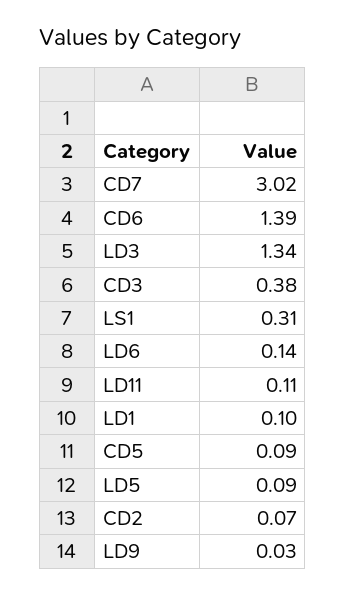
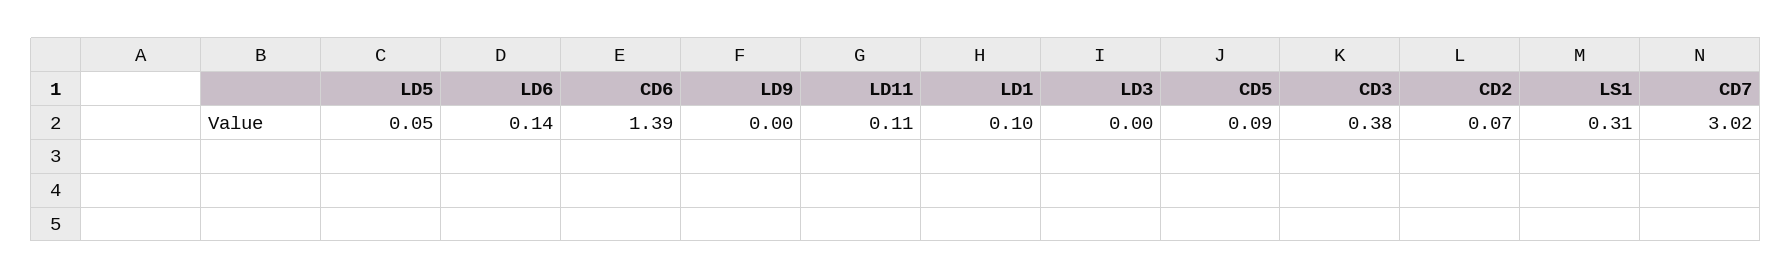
  {
    "CD7": 3.02,
    "CD6": 1.39,
-   "LD3": 1.34,
+   "LD3": 0,
    "CD3": 0.38,
    "LS1": 0.31,
    "LD6": 0.14,
    "LD11": 0.11,
    "LD1": 0.1,
    "CD5": 0.09,
-   "LD5": 0.09,
+   "LD5": 0.05,
    "CD2": 0.07,
-   "LD9": 0.03
+   "LD9": 0
  }

